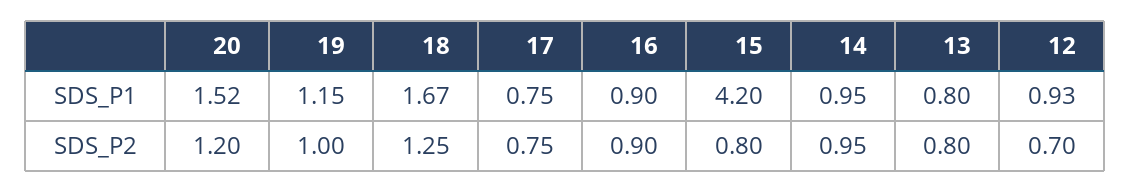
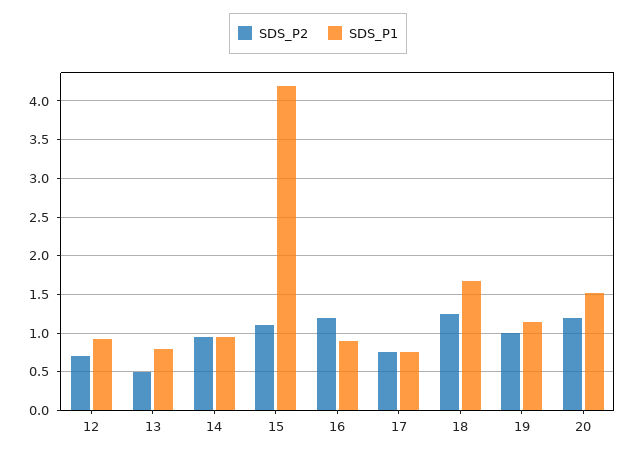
  {
    "SDS_P1": {
      "20": 1.52,
      "19": 1.15,
      "18": 1.67,
      "17": 0.75,
      "16": 0.9,
      "15": 4.2,
      "14": 0.95,
      "13": 0.8,
      "12": 0.93
    },
    "SDS_P2": {
      "20": 1.2,
      "19": 1,
      "18": 1.25,
      "17": 0.75,
-     "16": 0.9,
+     "16": 1.2,
-     "15": 0.8,
+     "15": 1.1,
      "14": 0.95,
-     "13": 0.8,
+     "13": 0.5,
      "12": 0.7
    }
  }

